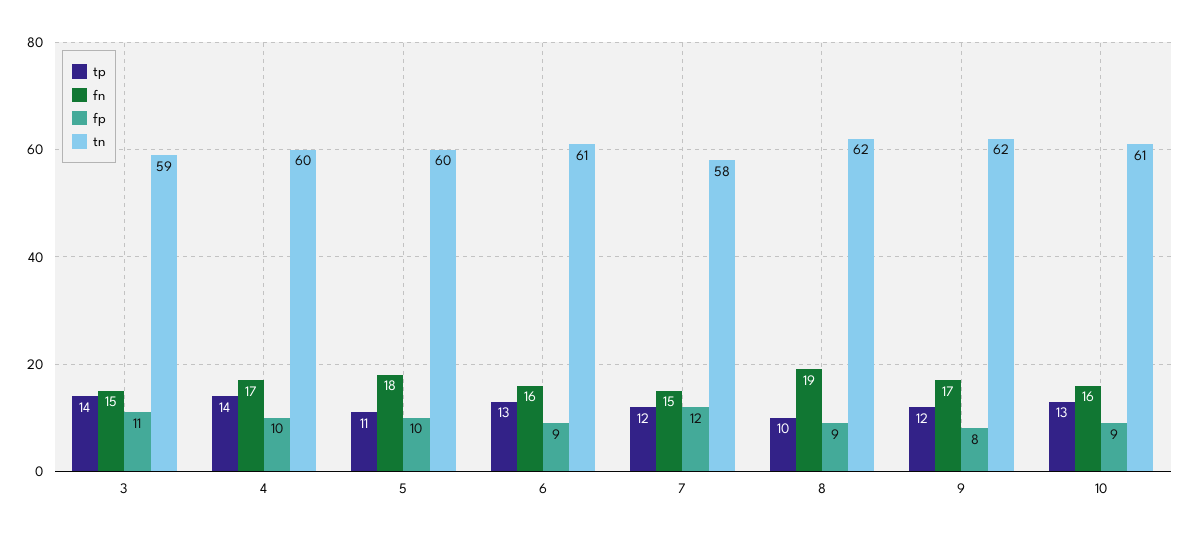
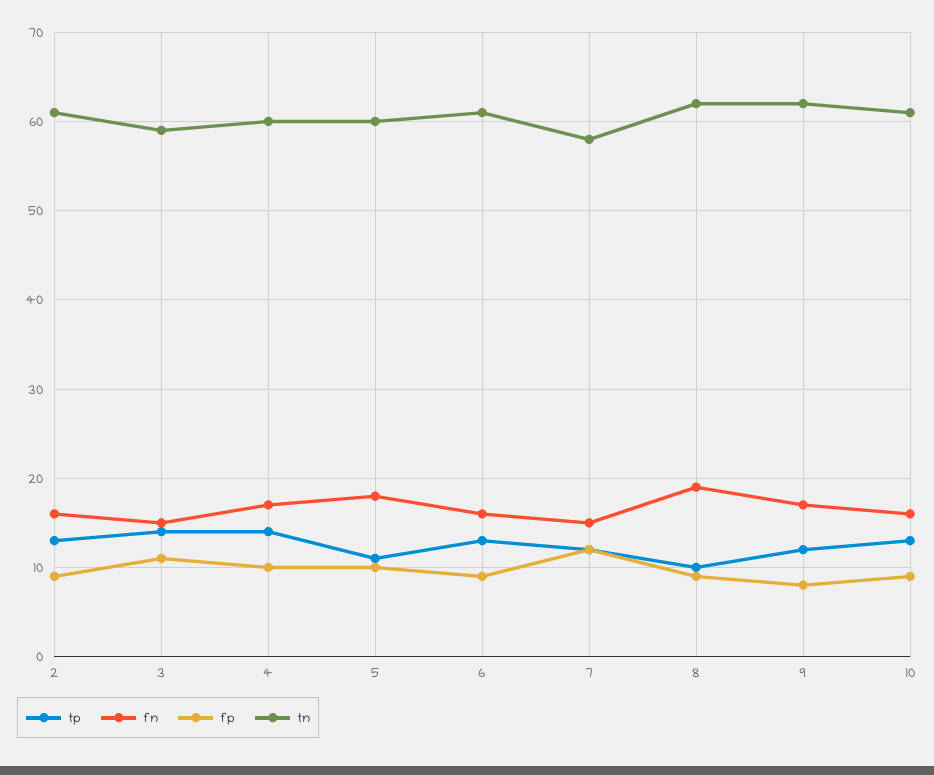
  {
    "tp": {
      "3": 14,
      "4": 14,
      "5": 11,
      "6": 13,
      "7": 12,
      "8": 10,
      "9": 12,
-     "10": 13
+     "10": 13,
+     "2": 13
    },
    "fn": {
      "3": 15,
      "4": 17,
      "5": 18,
      "6": 16,
      "7": 15,
      "8": 19,
      "9": 17,
-     "10": 16
+     "10": 16,
+     "2": 16
    },
    "fp": {
      "3": 11,
      "4": 10,
      "5": 10,
      "6": 9,
      "7": 12,
      "8": 9,
      "9": 8,
-     "10": 9
+     "10": 9,
+     "2": 9
    },
    "tn": {
      "3": 59,
      "4": 60,
      "5": 60,
      "6": 61,
      "7": 58,
      "8": 62,
      "9": 62,
-     "10": 61
+     "10": 61,
+     "2": 61
    }
  }

